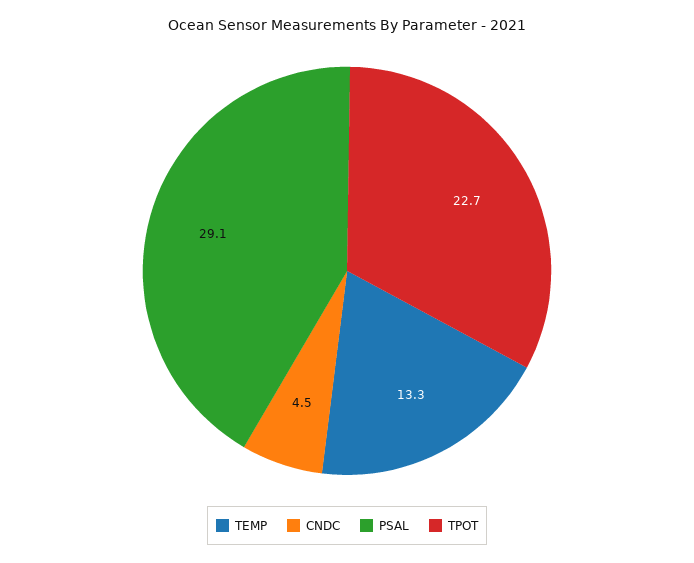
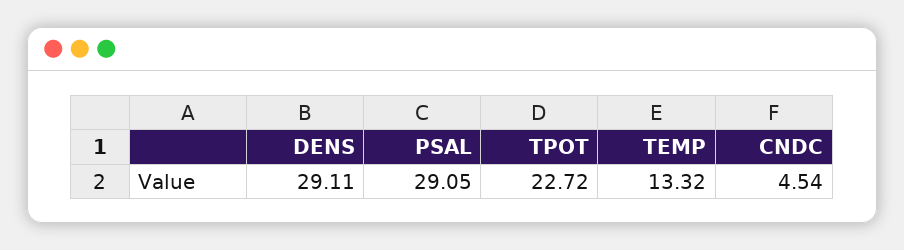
  {
    "TEMP": 13.32,
    "CNDC": 4.54,
    "PSAL": 29.05,
-   "TPOT": 22.72
+   "TPOT": 22.72,
+   "DENS": 29.11
  }

